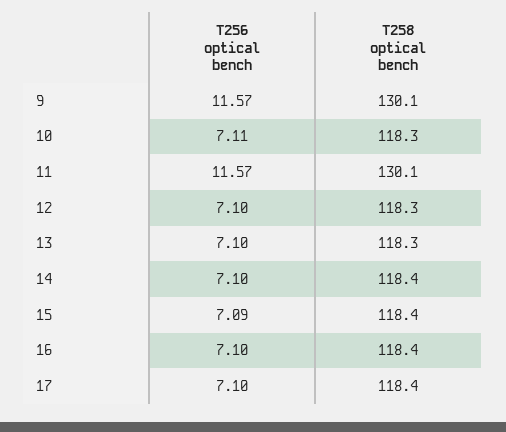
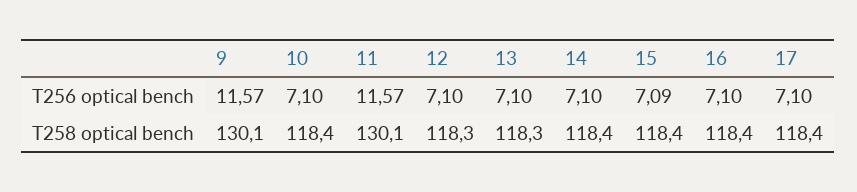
  {
    "T256 optical bench": {
      "9": 11.57,
-     "10": 7.11,
+     "10": 7.1,
      "11": 11.57,
      "12": 7.1,
      "13": 7.1,
      "14": 7.1,
      "15": 7.09,
      "16": 7.1,
      "17": 7.1
    },
    "T258 optical bench": {
      "9": 130.1,
-     "10": 118.3,
+     "10": 118.4,
      "11": 130.1,
      "12": 118.3,
      "13": 118.3,
      "14": 118.4,
      "15": 118.4,
      "16": 118.4,
      "17": 118.4
    }
  }

